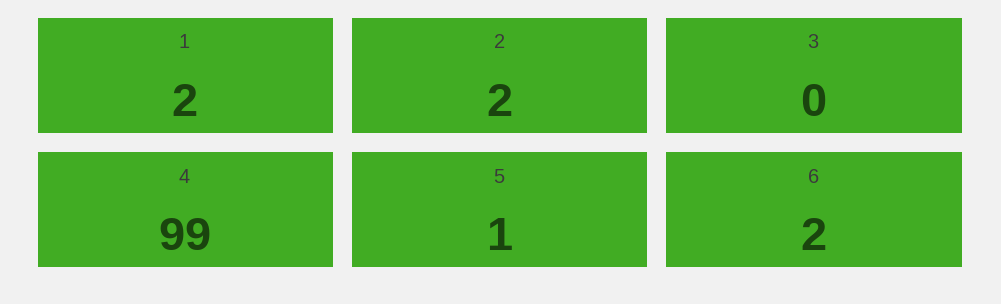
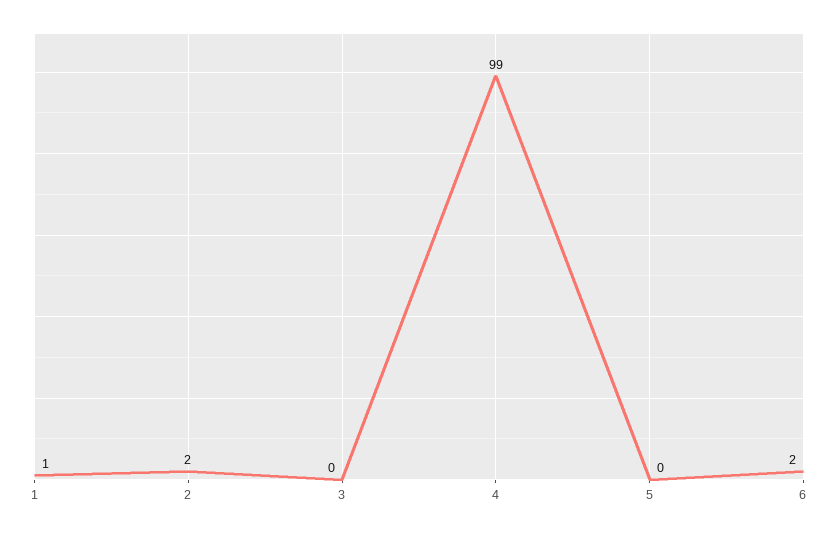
  {
-   "1": 2,
+   "1": 1,
    "2": 2,
    "3": 0,
    "4": 99,
-   "5": 1,
+   "5": 0,
    "6": 2
  }

